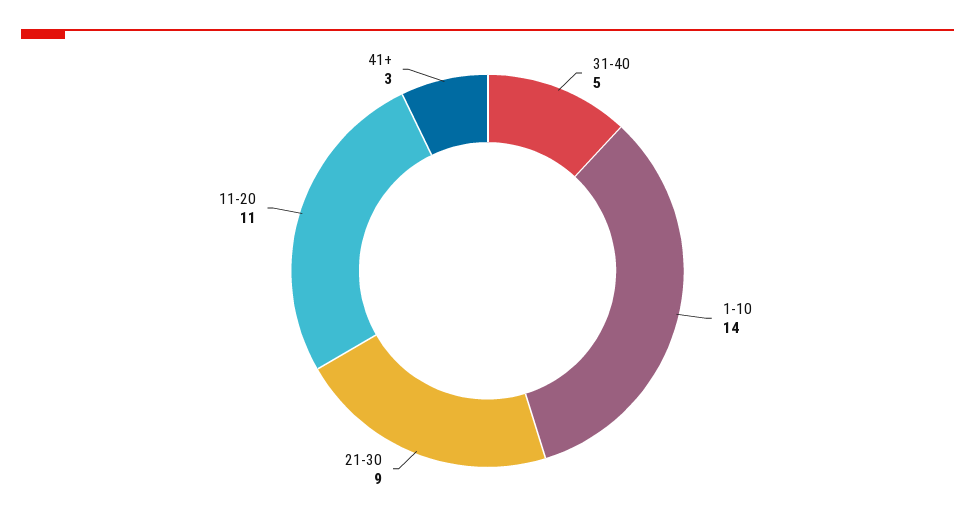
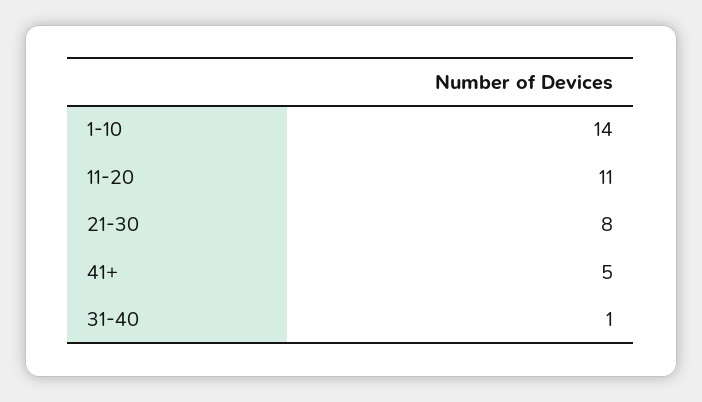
  {
-   "31-40": 5,
+   "31-40": 1,
    "1-10": 14,
-   "21-30": 9,
+   "21-30": 8,
    "11-20": 11,
-   "41+": 3
+   "41+": 5
  }

